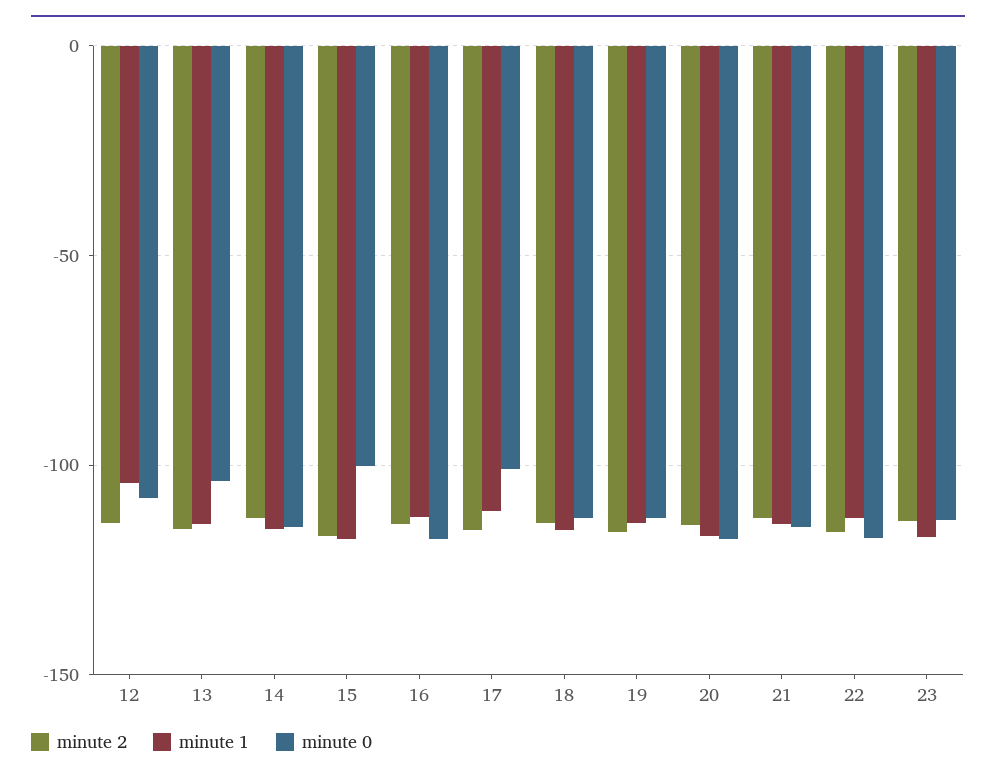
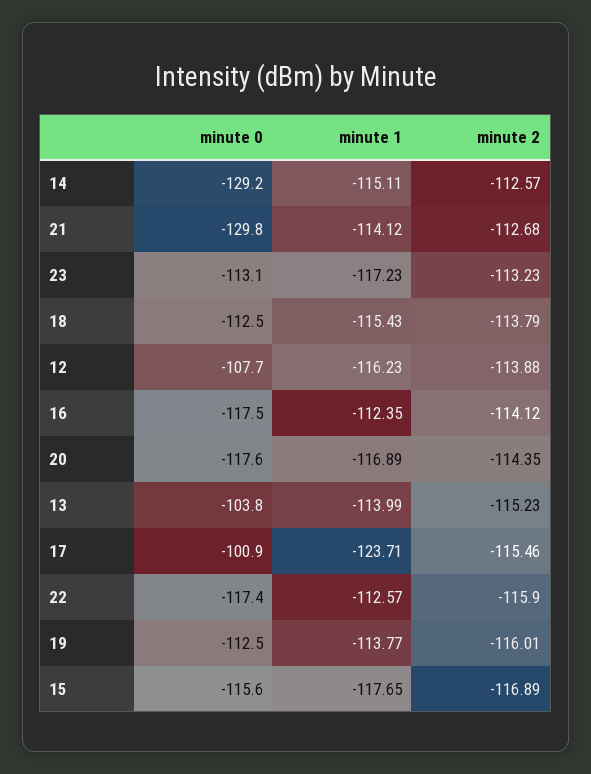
  {
    "minute 2": {
      "12": -113.88,
      "13": -115.23,
      "14": -112.57,
      "15": -116.89,
      "16": -114.12,
      "17": -115.46,
      "18": -113.79,
      "19": -116.01,
      "20": -114.35,
      "21": -112.68,
      "22": -115.9,
      "23": -113.23
    },
    "minute 1": {
-     "12": -105,
+     "12": -116.23,
      "13": -113.99,
      "14": -115.11,
      "15": -117.65,
      "16": -112.35,
-     "17": -110,
+     "17": -123.71,
      "18": -115.43,
      "19": -113.77,
      "20": -116.89,
      "21": -114.12,
      "22": -112.57,
      "23": -117.23
    },
    "minute 0": {
      "12": -107.7,
      "13": -103.8,
-     "14": -115,
+     "14": -129.2,
-     "15": -100,
+     "15": -115.6,
      "16": -117.5,
      "17": -100.9,
      "18": -112.5,
      "19": -112.5,
      "20": -117.6,
-     "21": -115,
+     "21": -129.8,
      "22": -117.4,
      "23": -113.1
    }
  }

